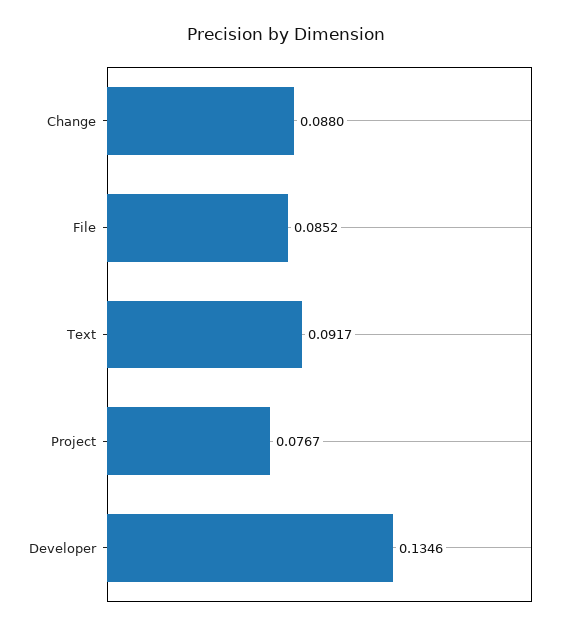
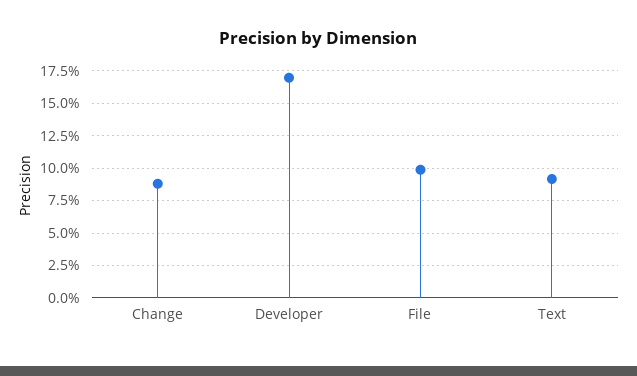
  {
    "Change": 0.088,
-   "File": 0.0852,
+   "File": 0.1,
    "Text": 0.0917,
-   "Project": 0.0767,
-   "Developer": 0.1346
+   "Developer": 0.17
  }

